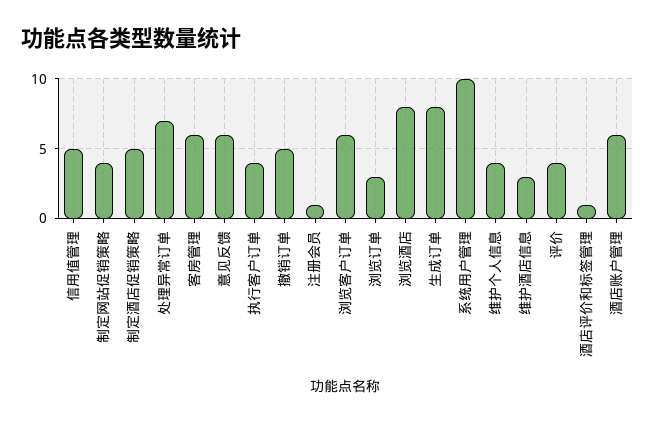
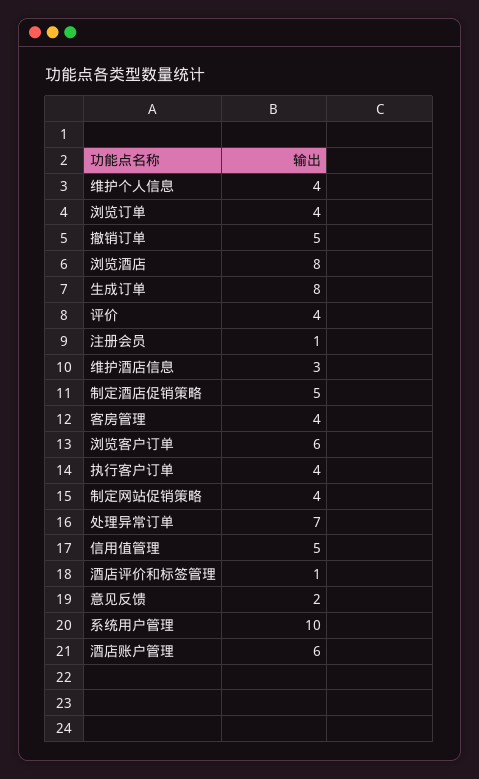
  {
    "信用值管理": 5,
    "制定网站促销策略": 4,
    "制定酒店促销策略": 5,
    "处理异常订单": 7,
-   "客房管理": 6,
+   "客房管理": 4,
-   "意见反馈": 6,
+   "意见反馈": 2,
    "执行客户订单": 4,
    "撤销订单": 5,
    "注册会员": 1,
    "浏览客户订单": 6,
-   "浏览订单": 3,
+   "浏览订单": 4,
    "浏览酒店": 8,
    "生成订单": 8,
    "系统用户管理": 10,
    "维护个人信息": 4,
    "维护酒店信息": 3,
    "评价": 4,
    "酒店评价和标签管理": 1,
    "酒店账户管理": 6
  }

